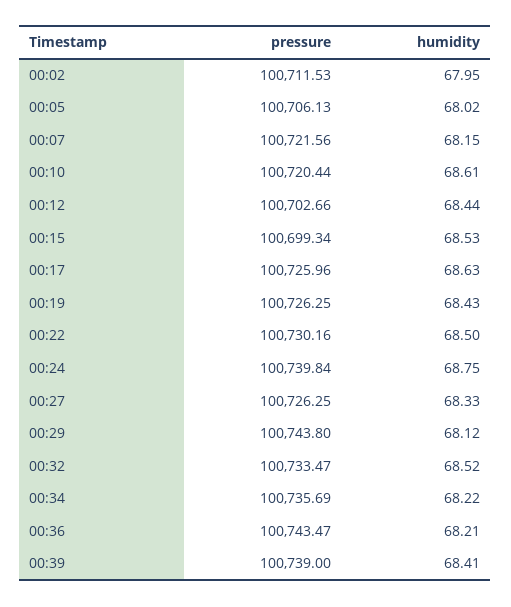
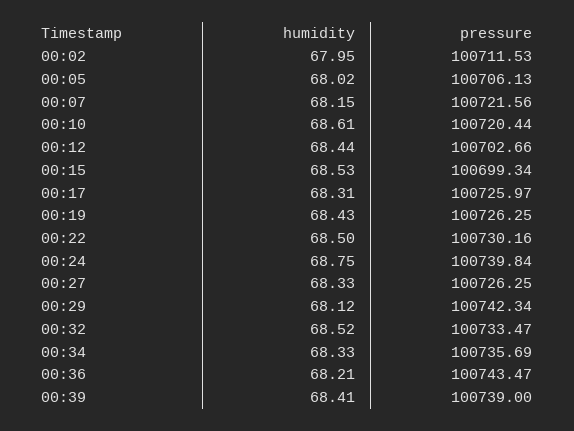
  {
    "pressure": {
      "00:02": 100711.53,
      "00:05": 100706.13,
      "00:07": 100721.56,
      "00:10": 100720.44,
      "00:12": 100702.66,
      "00:15": 100699.34,
-     "00:17": 100725.96,
+     "00:17": 100725.97,
      "00:19": 100726.25,
      "00:22": 100730.16,
      "00:24": 100739.84,
      "00:27": 100726.25,
-     "00:29": 100743.8,
+     "00:29": 100742.34,
      "00:32": 100733.47,
      "00:34": 100735.69,
      "00:36": 100743.47,
      "00:39": 100739
    },
    "humidity": {
      "00:02": 67.95,
      "00:05": 68.02,
      "00:07": 68.15,
      "00:10": 68.61,
      "00:12": 68.44,
      "00:15": 68.53,
-     "00:17": 68.63,
+     "00:17": 68.31,
      "00:19": 68.43,
      "00:22": 68.5,
      "00:24": 68.75,
      "00:27": 68.33,
      "00:29": 68.12,
      "00:32": 68.52,
-     "00:34": 68.22,
+     "00:34": 68.33,
      "00:36": 68.21,
      "00:39": 68.41
    }
  }

